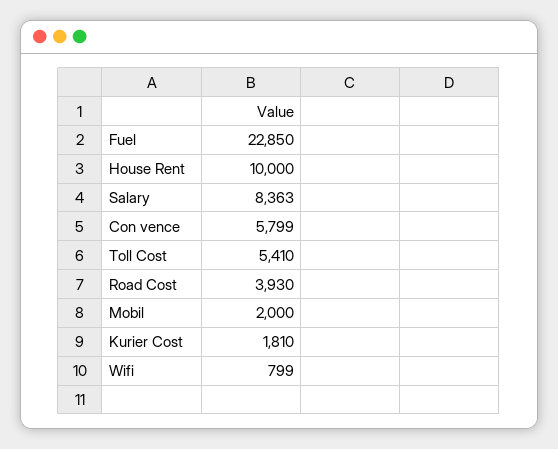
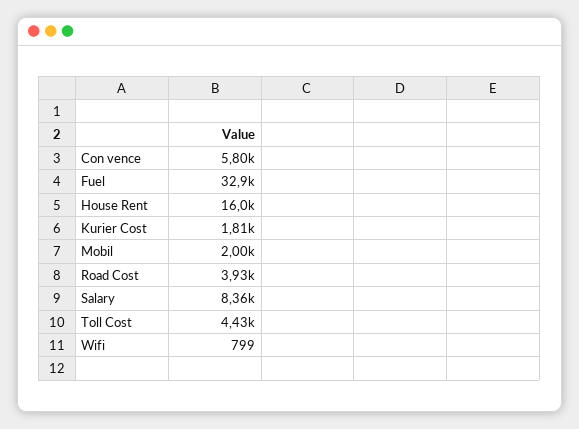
  {
-   "Fuel": 22850,
+   "Fuel": 32900,
-   "House Rent": 10000,
+   "House Rent": 16000,
    "Salary": 8363,
    "Con vence": 5799,
-   "Toll Cost": 5410,
+   "Toll Cost": 4430,
    "Road Cost": 3930,
    "Mobil": 2000,
    "Kurier Cost": 1810,
    "Wifi": 799
  }

